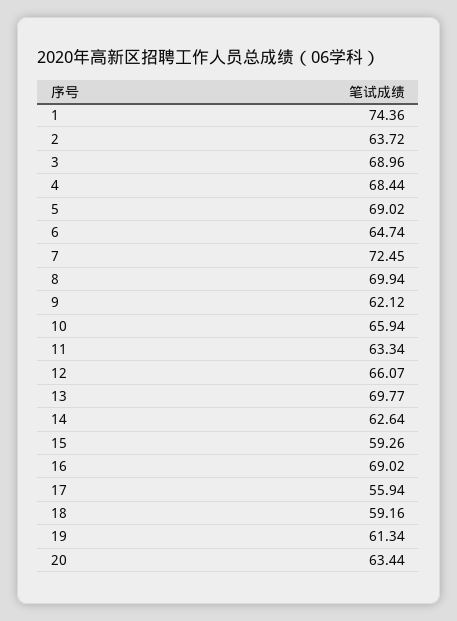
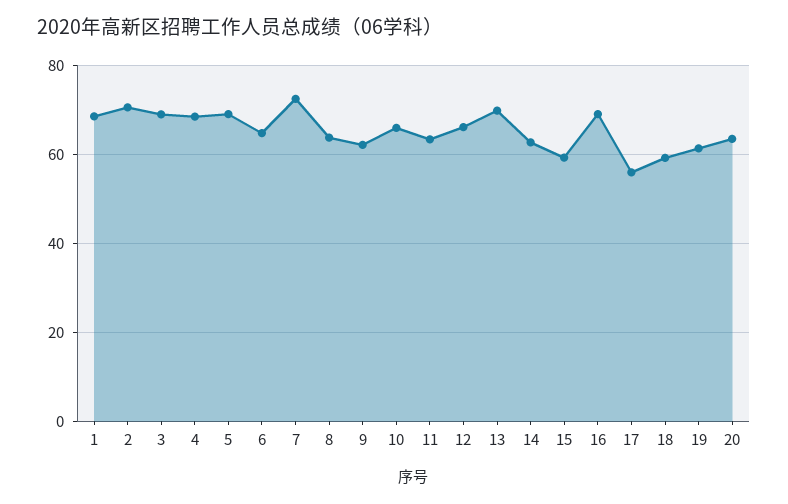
  {
-   "1": 74.36,
+   "1": 68,
-   "2": 63.72,
+   "2": 70,
    "3": 68.96,
    "4": 68.44,
    "5": 69.02,
    "6": 64.74,
    "7": 72.45,
-   "8": 69.94,
+   "8": 64,
    "9": 62.12,
    "10": 65.94,
    "11": 63.34,
    "12": 66.07,
    "13": 69.77,
    "14": 62.64,
    "15": 59.26,
    "16": 69.02,
    "17": 55.94,
    "18": 59.16,
    "19": 61.34,
    "20": 63.44
  }

